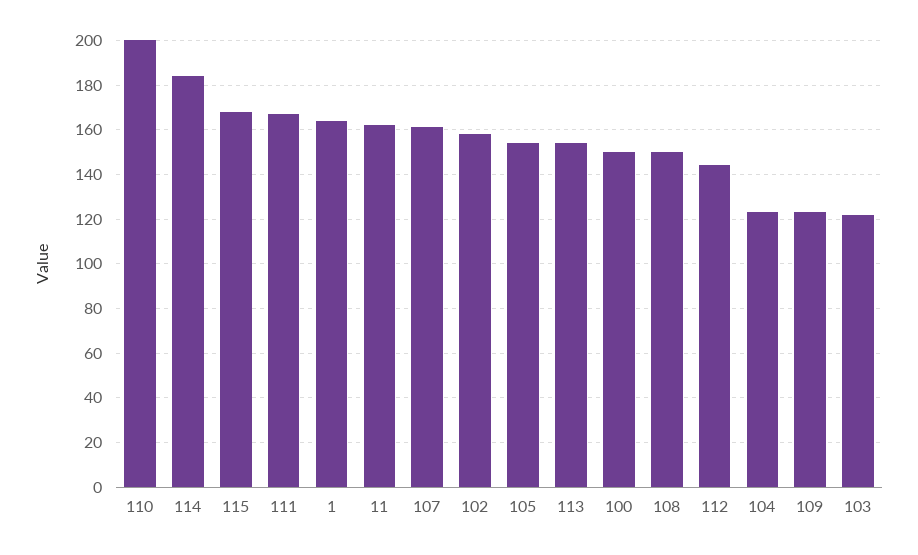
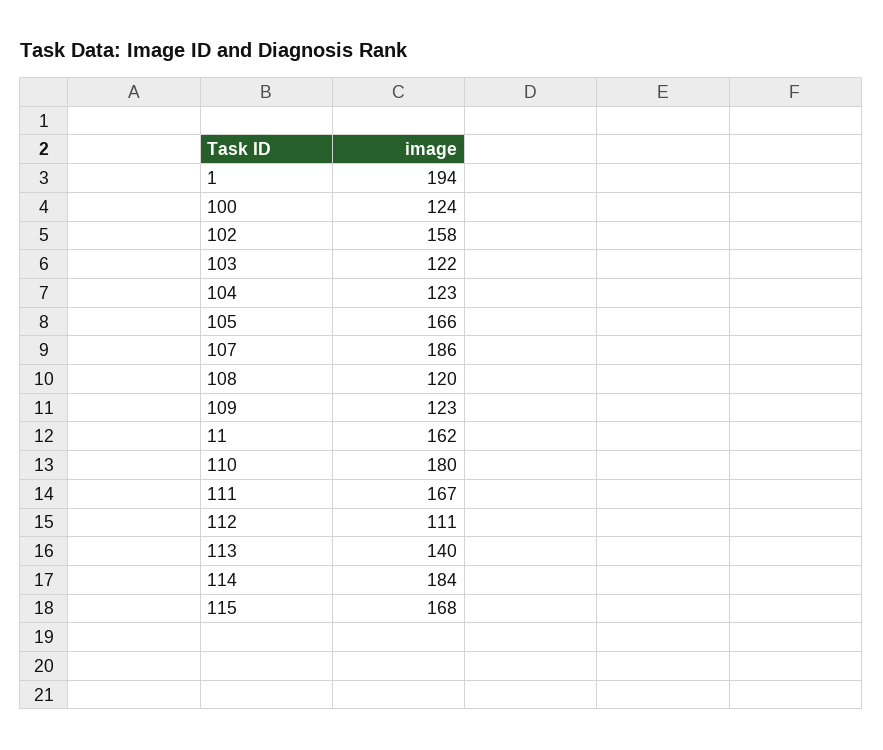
  {
-   "110": 200,
+   "110": 180,
    "114": 184,
    "115": 168,
    "111": 167,
-   "1": 165,
+   "1": 194,
    "11": 162,
-   "107": 160,
+   "107": 186,
    "102": 158,
-   "105": 155,
+   "105": 166,
-   "113": 155,
+   "113": 140,
-   "100": 150,
+   "100": 124,
-   "108": 150,
+   "108": 120,
-   "112": 145,
+   "112": 111,
    "104": 123,
    "109": 123,
    "103": 122
  }

